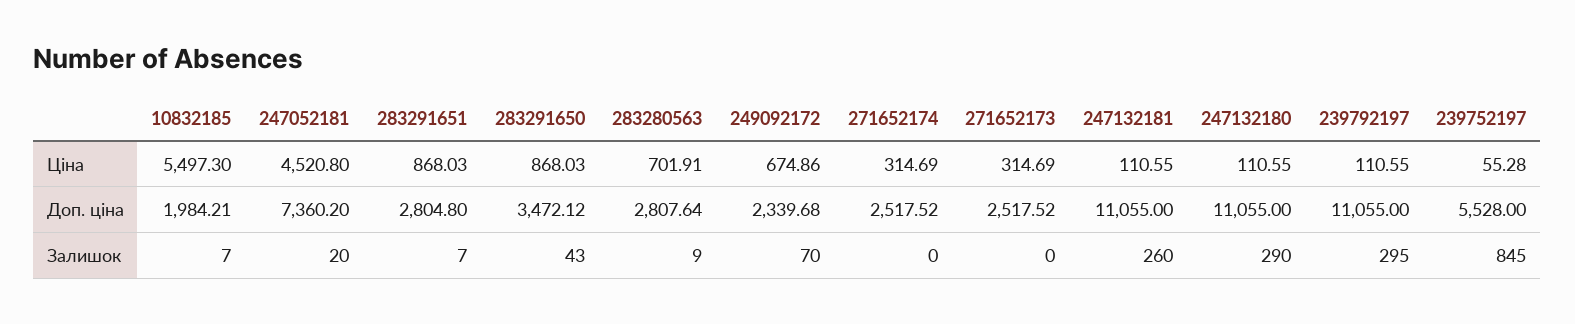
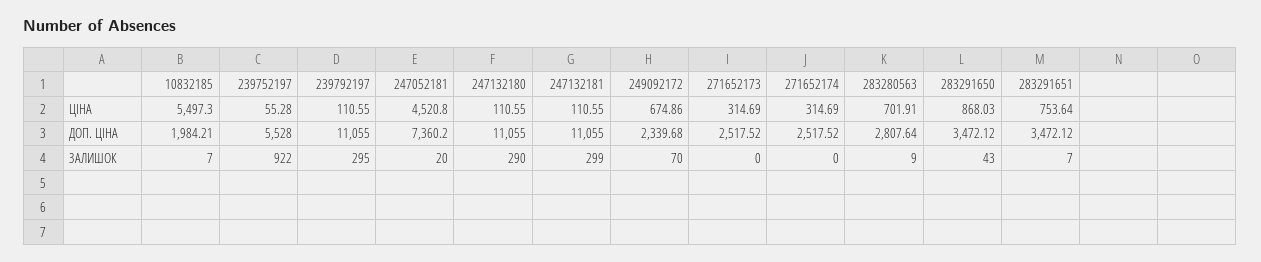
  {
    "10832185": {
      "Ціна": 5497.3,
      "Доп. ціна": 1984.21,
      "Залишок": 7
    },
    "247052181": {
      "Ціна": 4520.8,
      "Доп. ціна": 7360.2,
      "Залишок": 20
    },
    "283291651": {
-     "Ціна": 868.03,
+     "Ціна": 753.64,
-     "Доп. ціна": 2804.8,
+     "Доп. ціна": 3472.12,
      "Залишок": 7
    },
    "283291650": {
      "Ціна": 868.03,
      "Доп. ціна": 3472.12,
      "Залишок": 43
    },
    "283280563": {
      "Ціна": 701.91,
      "Доп. ціна": 2807.64,
      "Залишок": 9
    },
    "249092172": {
      "Ціна": 674.86,
      "Доп. ціна": 2339.68,
      "Залишок": 70
    },
    "271652174": {
      "Ціна": 314.69,
      "Доп. ціна": 2517.52,
      "Залишок": 0
    },
    "271652173": {
      "Ціна": 314.69,
      "Доп. ціна": 2517.52,
      "Залишок": 0
    },
    "247132181": {
      "Ціна": 110.55,
      "Доп. ціна": 11055,
-     "Залишок": 260
+     "Залишок": 299
    },
    "247132180": {
      "Ціна": 110.55,
      "Доп. ціна": 11055,
      "Залишок": 290
    },
    "239792197": {
      "Ціна": 110.55,
      "Доп. ціна": 11055,
      "Залишок": 295
    },
    "239752197": {
      "Ціна": 55.28,
      "Доп. ціна": 5528,
-     "Залишок": 845
+     "Залишок": 922
    }
  }

